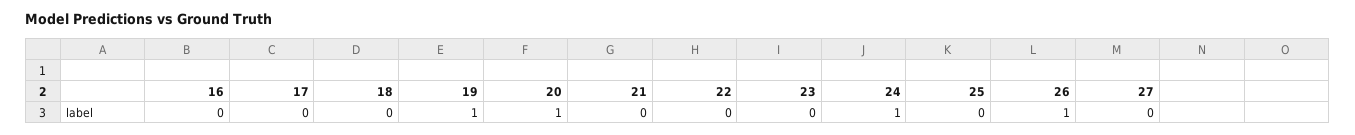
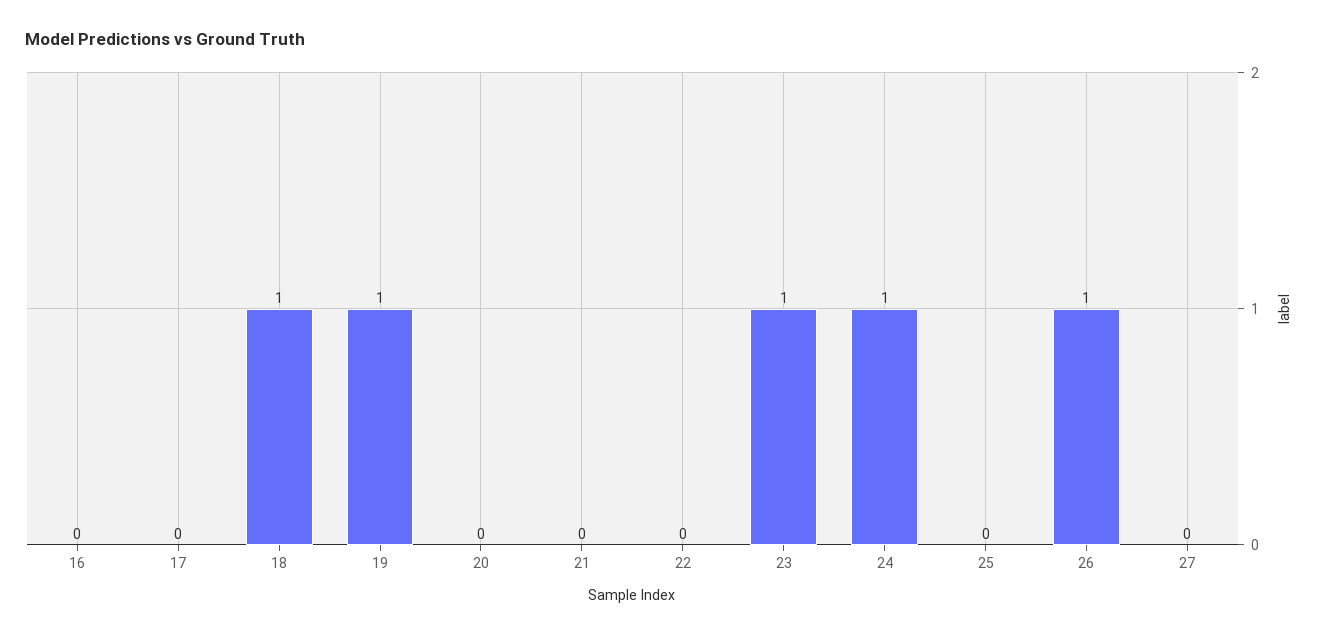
  {
    "16": 0,
    "17": 0,
-   "18": 0,
+   "18": 1,
    "19": 1,
-   "20": 1,
+   "20": 0,
    "21": 0,
    "22": 0,
-   "23": 0,
+   "23": 1,
    "24": 1,
    "25": 0,
    "26": 1,
    "27": 0
  }

